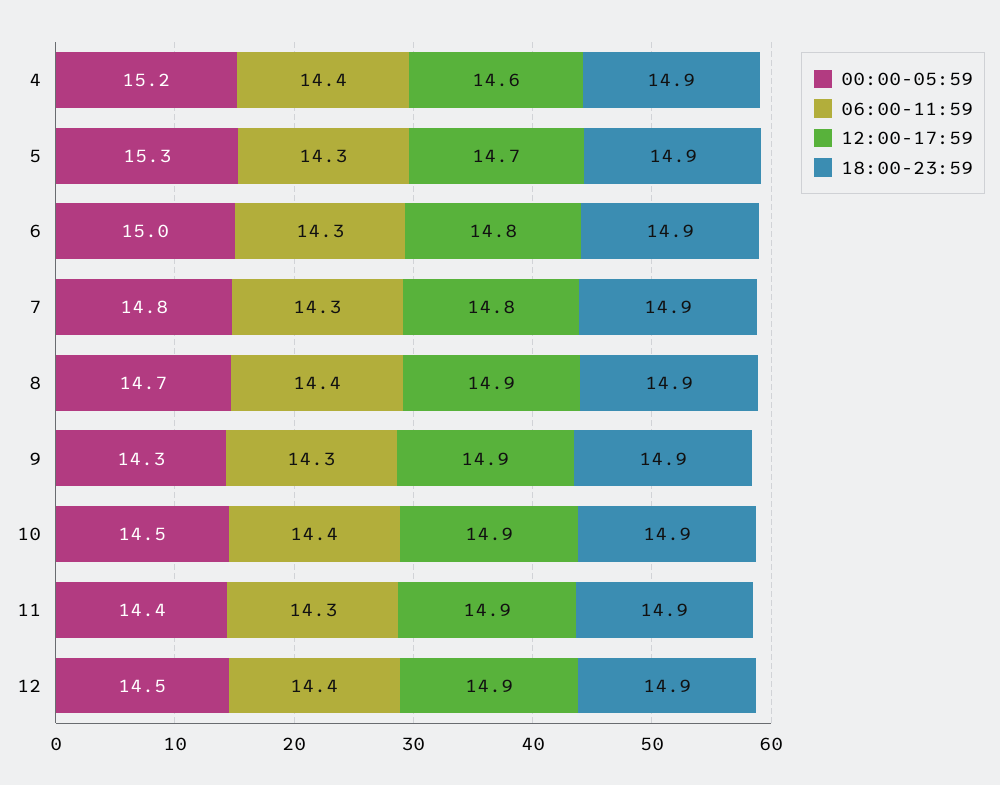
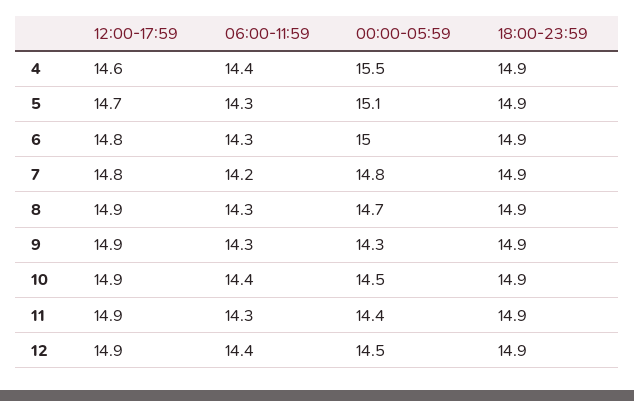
  {
    "00:00-05:59": {
-     "4": 15.2,
+     "4": 15.5,
-     "5": 15.3,
+     "5": 15.1,
      "6": 15,
      "7": 14.8,
      "8": 14.7,
      "9": 14.3,
      "10": 14.5,
      "11": 14.4,
      "12": 14.5
    },
    "06:00-11:59": {
      "4": 14.4,
      "5": 14.3,
      "6": 14.3,
-     "7": 14.3,
+     "7": 14.2,
-     "8": 14.4,
+     "8": 14.3,
      "9": 14.3,
      "10": 14.4,
      "11": 14.3,
      "12": 14.4
    },
    "12:00-17:59": {
      "4": 14.6,
      "5": 14.7,
      "6": 14.8,
      "7": 14.8,
      "8": 14.9,
      "9": 14.9,
      "10": 14.9,
      "11": 14.9,
      "12": 14.9
    },
    "18:00-23:59": {
      "4": 14.9,
      "5": 14.9,
      "6": 14.9,
      "7": 14.9,
      "8": 14.9,
      "9": 14.9,
      "10": 14.9,
      "11": 14.9,
      "12": 14.9
    }
  }

